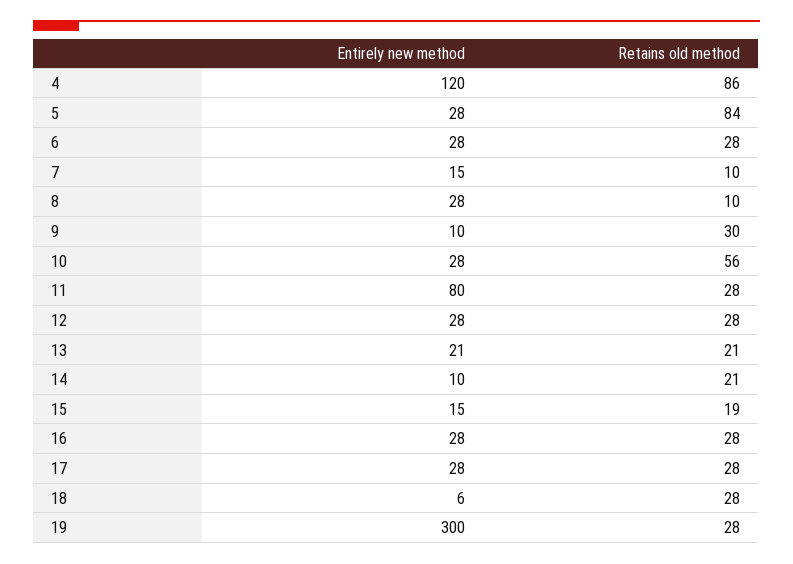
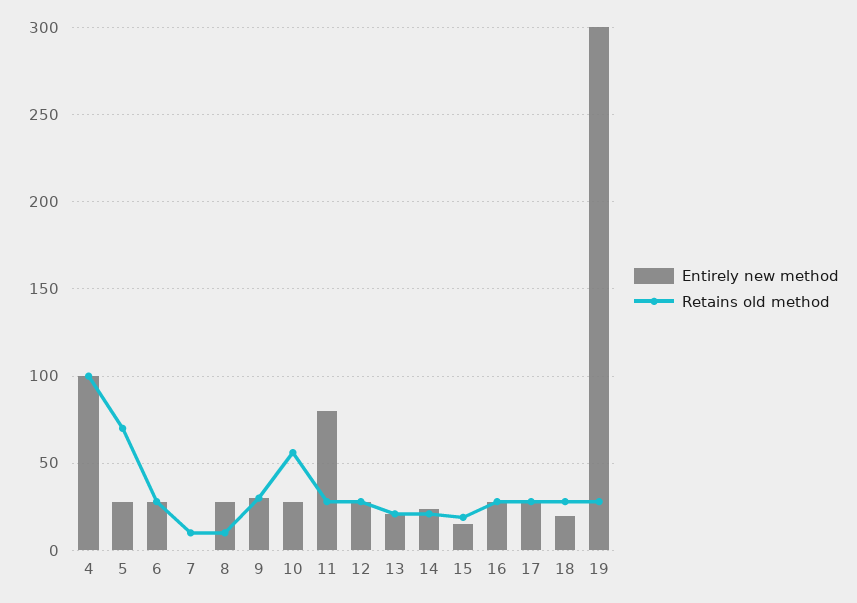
  {
    "Entirely new method": {
-     "4": 120,
+     "4": 100,
      "5": 28,
      "6": 28,
-     "7": 15,
+     "7": 0,
      "8": 28,
-     "9": 10,
+     "9": 30,
      "10": 28,
      "11": 80,
      "12": 28,
      "13": 21,
-     "14": 10,
+     "14": 25,
      "15": 15,
      "16": 28,
      "17": 28,
-     "18": 6,
+     "18": 20,
      "19": 300
    },
    "Retains old method": {
-     "4": 86,
+     "4": 100,
-     "5": 84,
+     "5": 70,
      "6": 28,
      "7": 10,
      "8": 10,
      "9": 30,
      "10": 56,
      "11": 28,
      "12": 28,
      "13": 21,
      "14": 21,
      "15": 19,
      "16": 28,
      "17": 28,
      "18": 28,
      "19": 28
    }
  }

